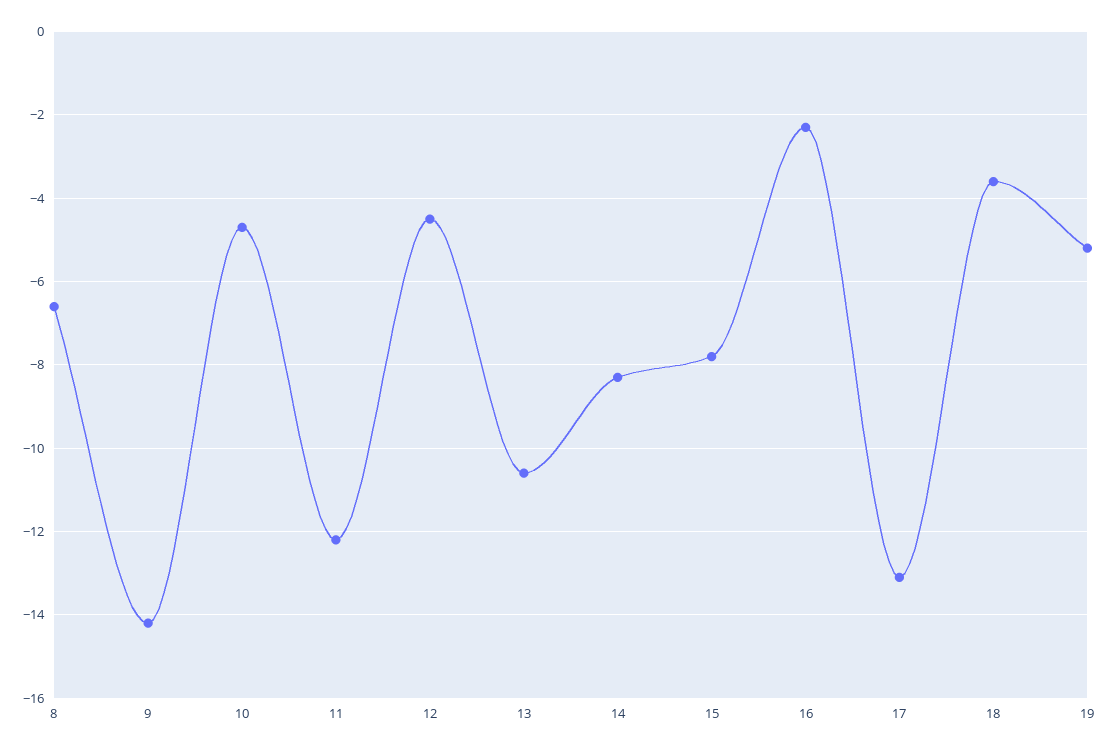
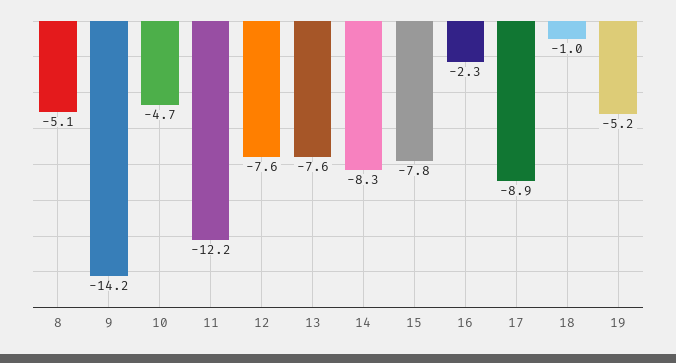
  {
-   "8": -6.5,
+   "8": -5.1,
    "9": -14.2,
    "10": -4.7,
    "11": -12.2,
-   "12": -4.5,
+   "12": -7.6,
-   "13": -10.5,
+   "13": -7.6,
    "14": -8.3,
    "15": -7.8,
    "16": -2.3,
-   "17": -13,
+   "17": -8.9,
-   "18": -3.5,
+   "18": -1,
    "19": -5.2
  }

